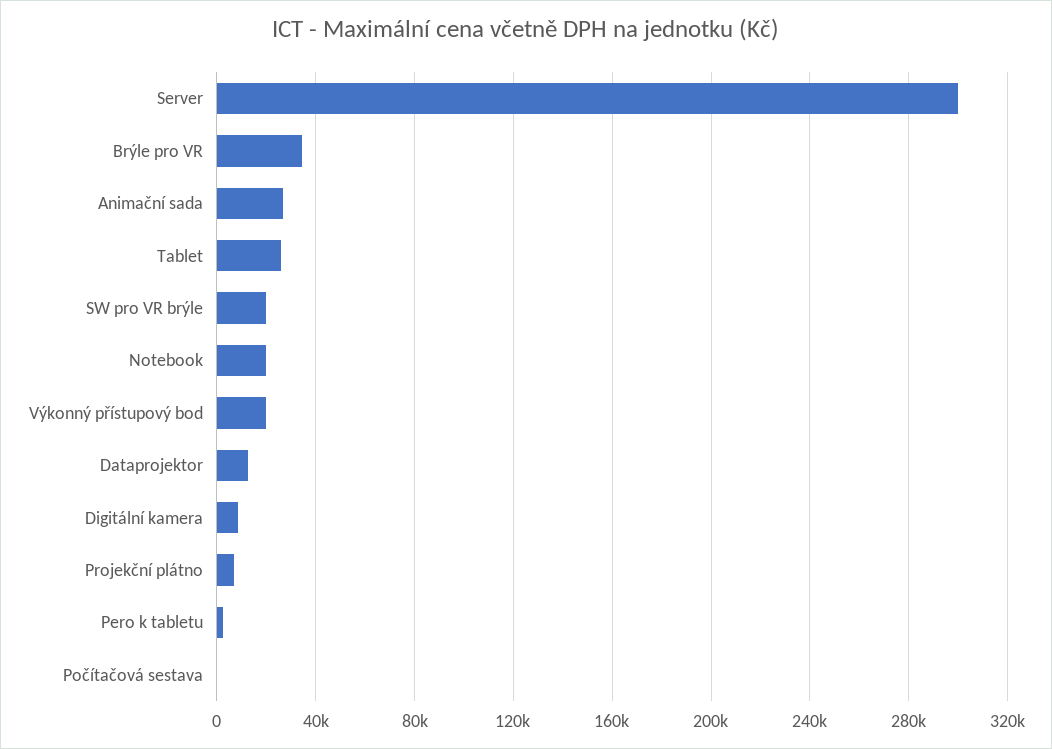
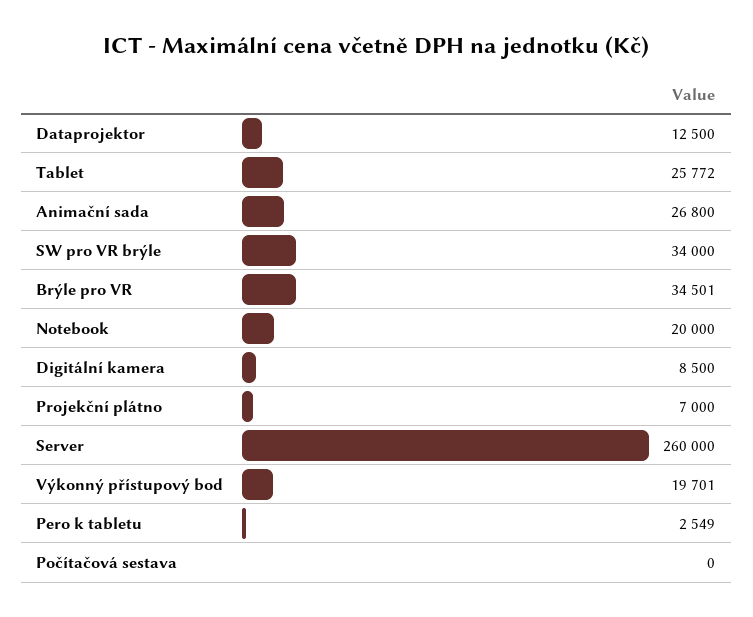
  {
-   "Server": 300000,
+   "Server": 260000,
    "Brýle pro VR": 34501,
    "Animační sada": 26800,
    "Tablet": 25772,
-   "SW pro VR brýle": 20000,
+   "SW pro VR brýle": 34000,
    "Notebook": 20000,
    "Výkonný přístupový bod": 19701,
    "Dataprojektor": 12500,
    "Digitální kamera": 8500,
    "Projekční plátno": 7000,
    "Pero k tabletu": 2549,
    "Počítačová sestava": 0
  }

